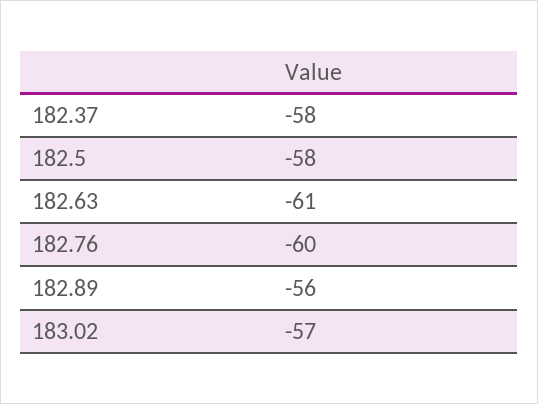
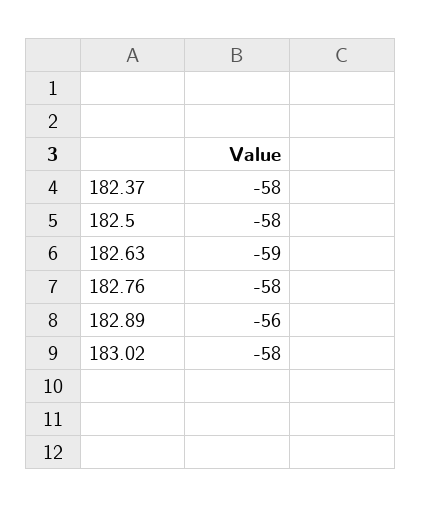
  {
    "182.37": -58,
    "182.5": -58,
-   "182.63": -61,
+   "182.63": -59,
-   "182.76": -60,
+   "182.76": -58,
    "182.89": -56,
-   "183.02": -57
+   "183.02": -58
  }

